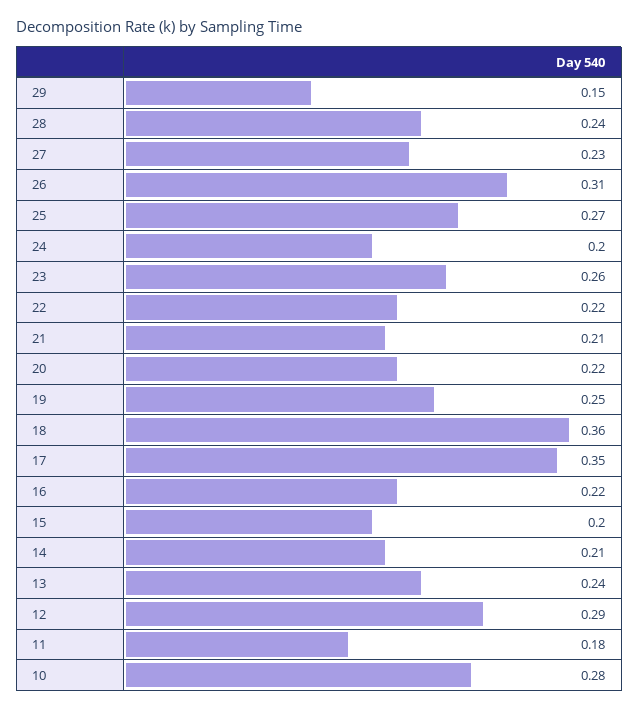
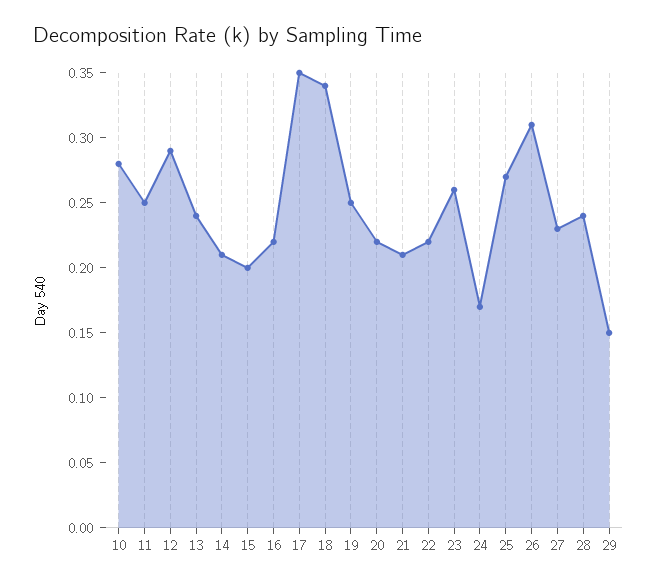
  {
    "29": 0.15,
    "28": 0.24,
    "27": 0.23,
    "26": 0.31,
    "25": 0.27,
-   "24": 0.2,
+   "24": 0.17,
    "23": 0.26,
    "22": 0.22,
    "21": 0.21,
    "20": 0.22,
    "19": 0.25,
-   "18": 0.36,
+   "18": 0.34,
    "17": 0.35,
    "16": 0.22,
    "15": 0.2,
    "14": 0.21,
    "13": 0.24,
    "12": 0.29,
-   "11": 0.18,
+   "11": 0.25,
    "10": 0.28
  }

